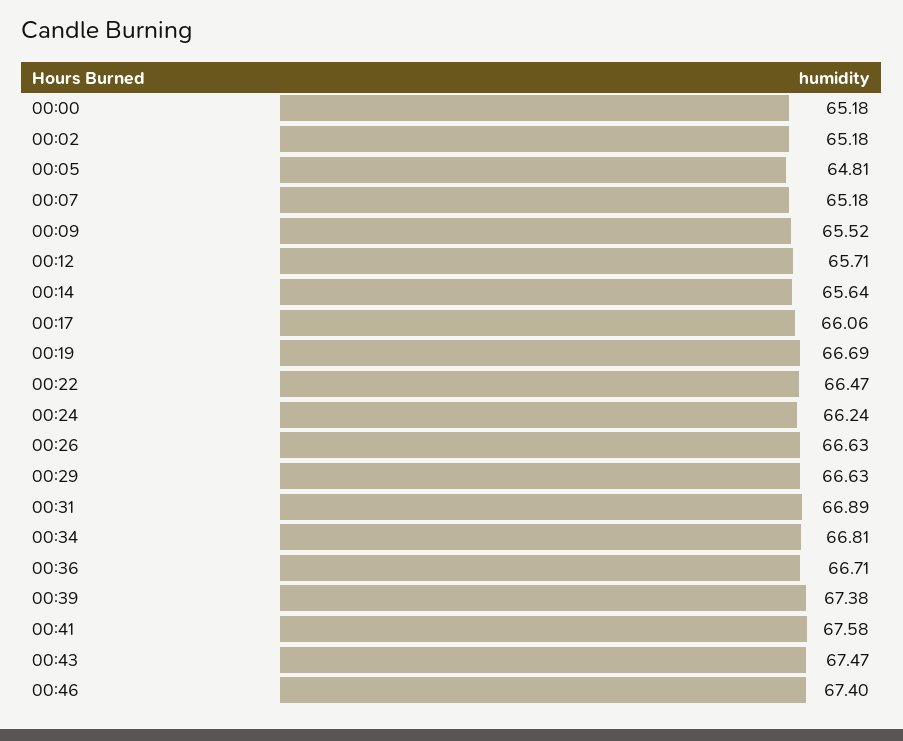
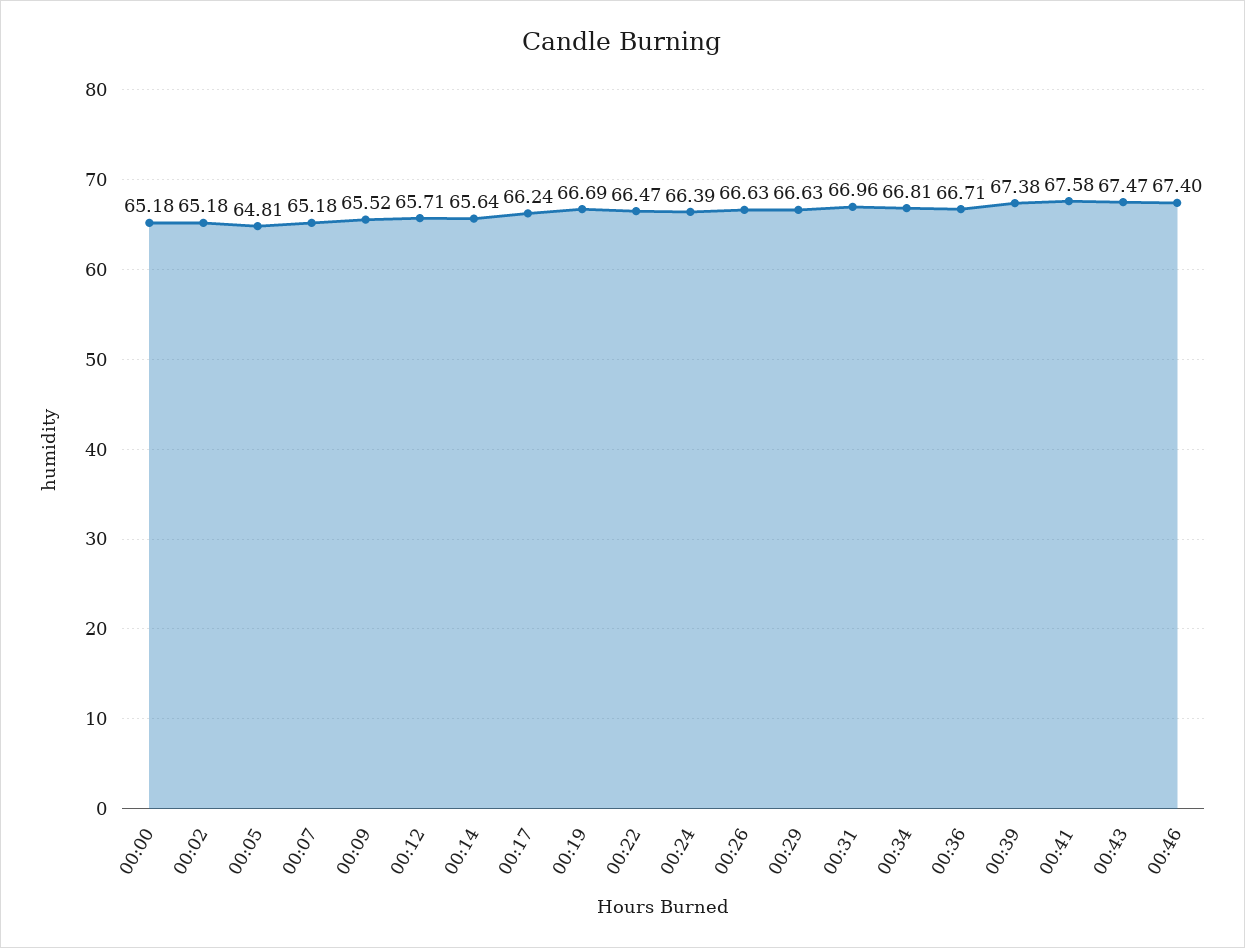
  {
    "00:00": 65.18,
    "00:02": 65.18,
    "00:05": 64.81,
    "00:07": 65.18,
    "00:09": 65.52,
    "00:12": 65.71,
    "00:14": 65.64,
-   "00:17": 66.06,
+   "00:17": 66.24,
    "00:19": 66.69,
    "00:22": 66.47,
-   "00:24": 66.24,
+   "00:24": 66.39,
    "00:26": 66.63,
    "00:29": 66.63,
-   "00:31": 66.89,
+   "00:31": 66.96,
    "00:34": 66.81,
    "00:36": 66.71,
    "00:39": 67.38,
    "00:41": 67.58,
    "00:43": 67.47,
    "00:46": 67.4
  }

